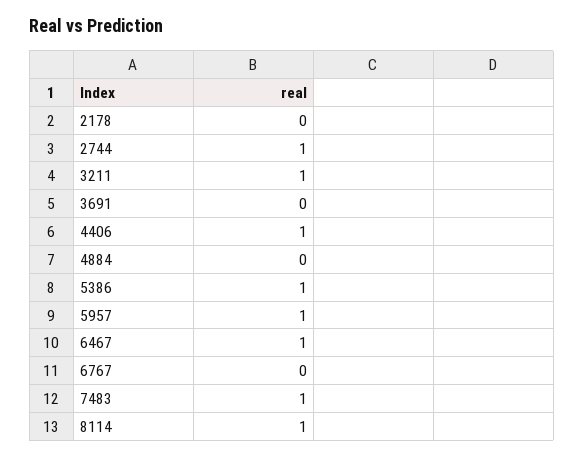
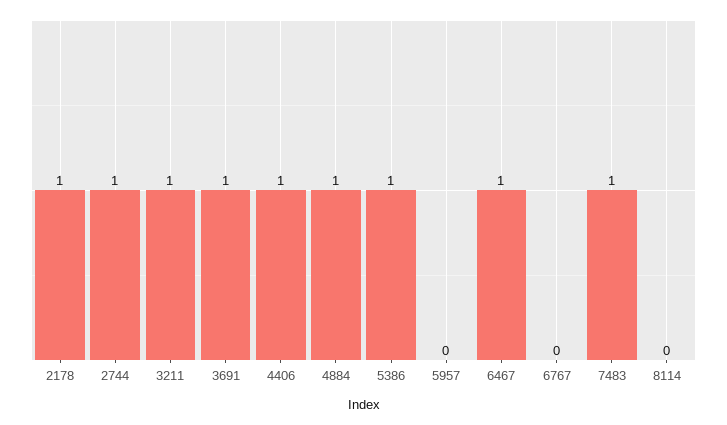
  {
-   "2178": 0,
+   "2178": 1,
    "2744": 1,
    "3211": 1,
-   "3691": 0,
+   "3691": 1,
    "4406": 1,
-   "4884": 0,
+   "4884": 1,
    "5386": 1,
-   "5957": 1,
+   "5957": 0,
    "6467": 1,
    "6767": 0,
    "7483": 1,
-   "8114": 1
+   "8114": 0
  }

